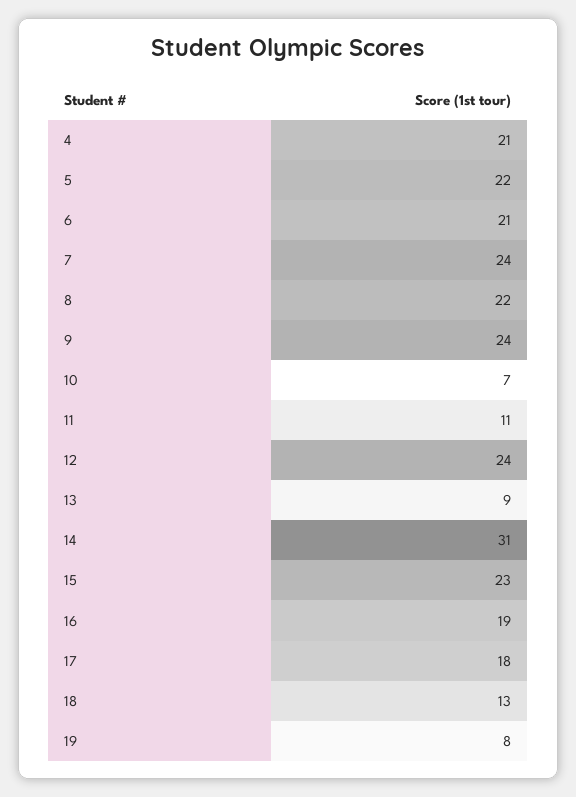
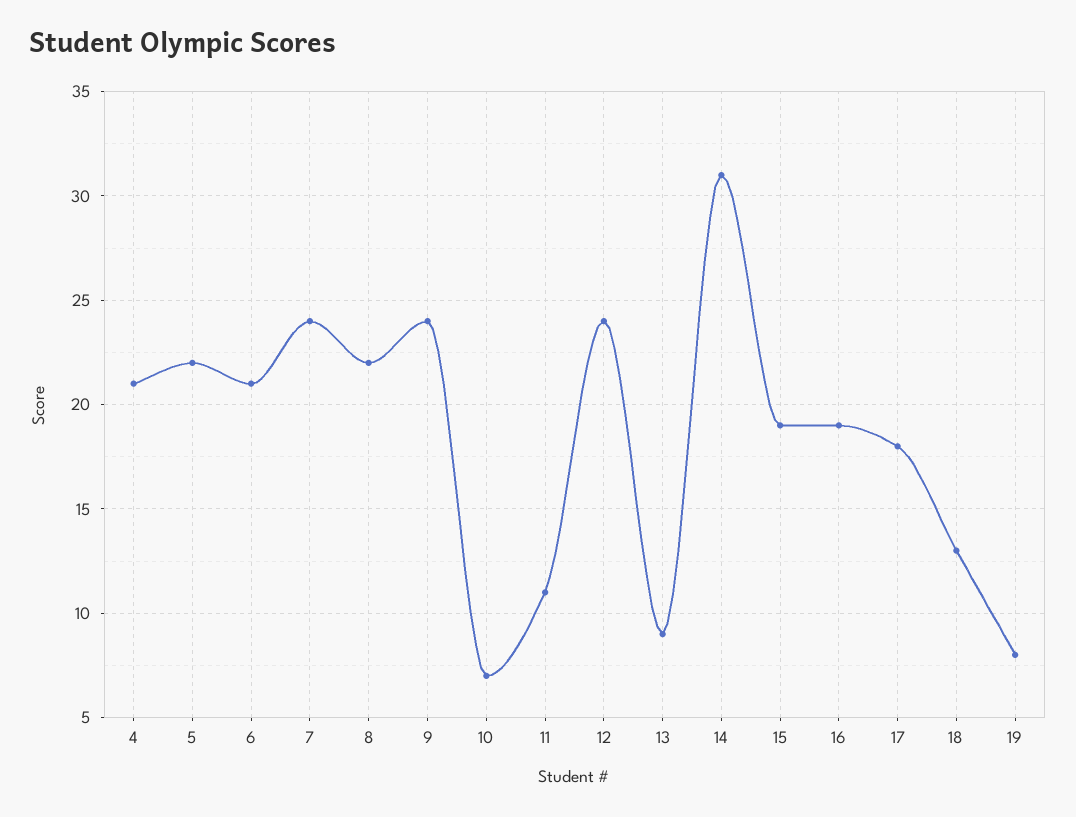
  {
    "4": 21,
    "5": 22,
    "6": 21,
    "7": 24,
    "8": 22,
    "9": 24,
    "10": 7,
    "11": 11,
    "12": 24,
    "13": 9,
    "14": 31,
-   "15": 23,
+   "15": 19,
    "16": 19,
    "17": 18,
    "18": 13,
    "19": 8
  }

